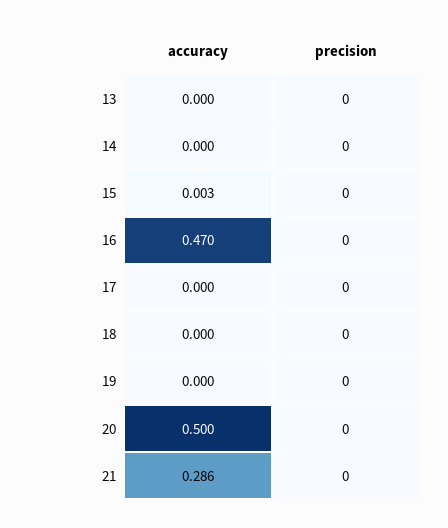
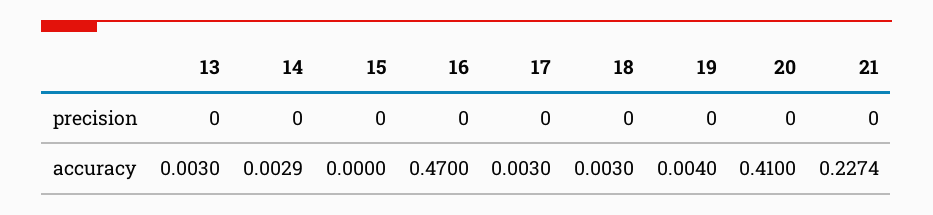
  {
    "accuracy": {
-     "13": 0,
+     "13": 0.003,
-     "14": 0,
+     "14": 0.0029,
-     "15": 0.003,
+     "15": 0,
      "16": 0.47,
-     "17": 0,
+     "17": 0.003,
-     "18": 0,
+     "18": 0.003,
-     "19": 0,
+     "19": 0.004,
-     "20": 0.5,
+     "20": 0.41,
-     "21": 0.286
+     "21": 0.2274
    },
    "precision": {
      "13": 0,
      "14": 0,
      "15": 0,
      "16": 0,
      "17": 0,
      "18": 0,
      "19": 0,
      "20": 0,
      "21": 0
    }
  }

